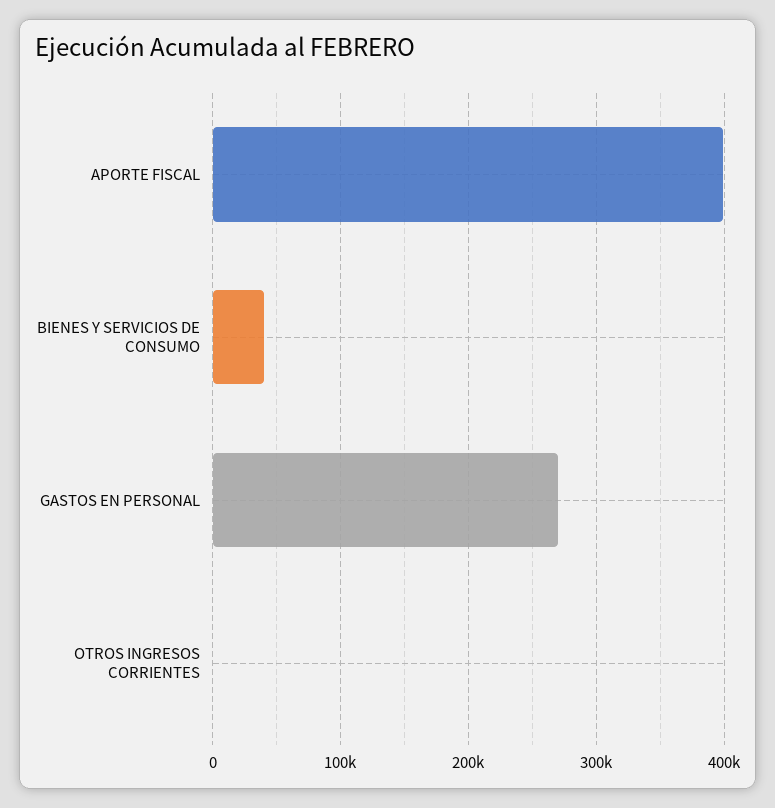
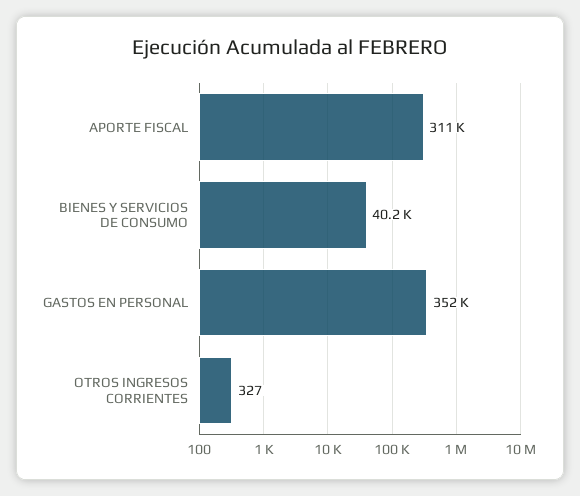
  {
-   "APORTE FISCAL": 400000,
+   "APORTE FISCAL": 311000,
    "BIENES Y SERVICIOS DE CONSUMO": 40200,
-   "GASTOS EN PERSONAL": 270000,
+   "GASTOS EN PERSONAL": 352000,
    "OTROS INGRESOS CORRIENTES": 327
  }

